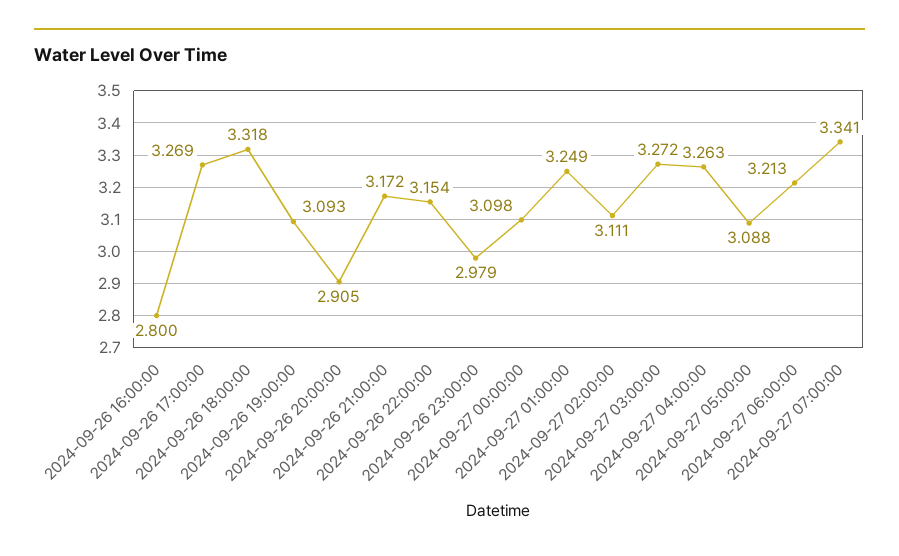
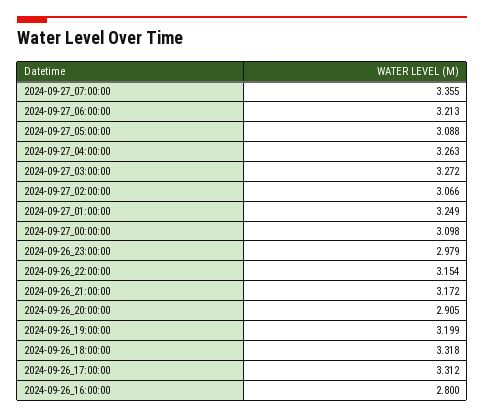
  {
    "2024-09-26 16:00:00": 2.8,
-   "2024-09-26 17:00:00": 3.269,
+   "2024-09-26 17:00:00": 3.312,
    "2024-09-26 18:00:00": 3.318,
-   "2024-09-26 19:00:00": 3.093,
+   "2024-09-26 19:00:00": 3.199,
    "2024-09-26 20:00:00": 2.905,
    "2024-09-26 21:00:00": 3.172,
    "2024-09-26 22:00:00": 3.154,
    "2024-09-26 23:00:00": 2.979,
    "2024-09-27 00:00:00": 3.098,
    "2024-09-27 01:00:00": 3.249,
-   "2024-09-27 02:00:00": 3.111,
+   "2024-09-27 02:00:00": 3.066,
    "2024-09-27 03:00:00": 3.272,
    "2024-09-27 04:00:00": 3.263,
    "2024-09-27 05:00:00": 3.088,
    "2024-09-27 06:00:00": 3.213,
-   "2024-09-27 07:00:00": 3.341
+   "2024-09-27 07:00:00": 3.355
  }

